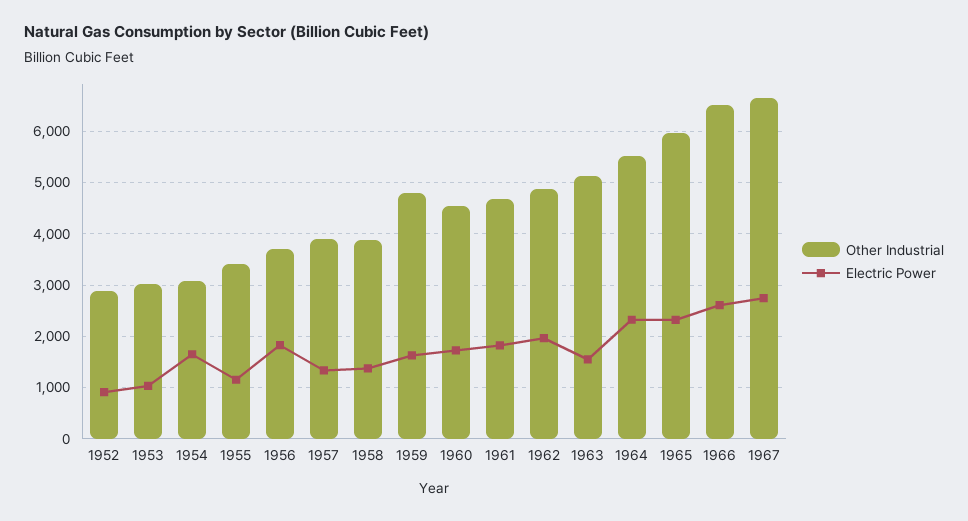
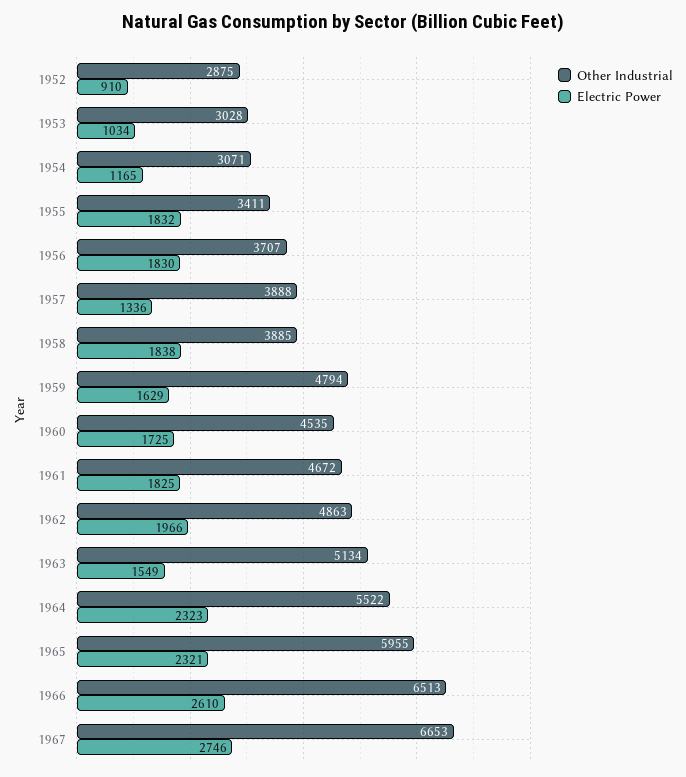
  {
    "Other Industrial": {
      "1952": 2875,
      "1953": 3028,
      "1954": 3071,
      "1955": 3411,
      "1956": 3707,
      "1957": 3888,
      "1958": 3885,
      "1959": 4794,
      "1960": 4535,
      "1961": 4672,
      "1962": 4863,
      "1963": 5134,
      "1964": 5522,
      "1965": 5955,
      "1966": 6513,
      "1967": 6653
    },
    "Electric Power": {
      "1952": 910,
      "1953": 1034,
-     "1954": 1600,
+     "1954": 1165,
-     "1955": 1200,
+     "1955": 1832,
      "1956": 1830,
      "1957": 1336,
-     "1958": 1400,
+     "1958": 1838,
      "1959": 1629,
      "1960": 1725,
      "1961": 1825,
      "1962": 1966,
      "1963": 1549,
      "1964": 2323,
      "1965": 2321,
      "1966": 2610,
      "1967": 2746
    }
  }

